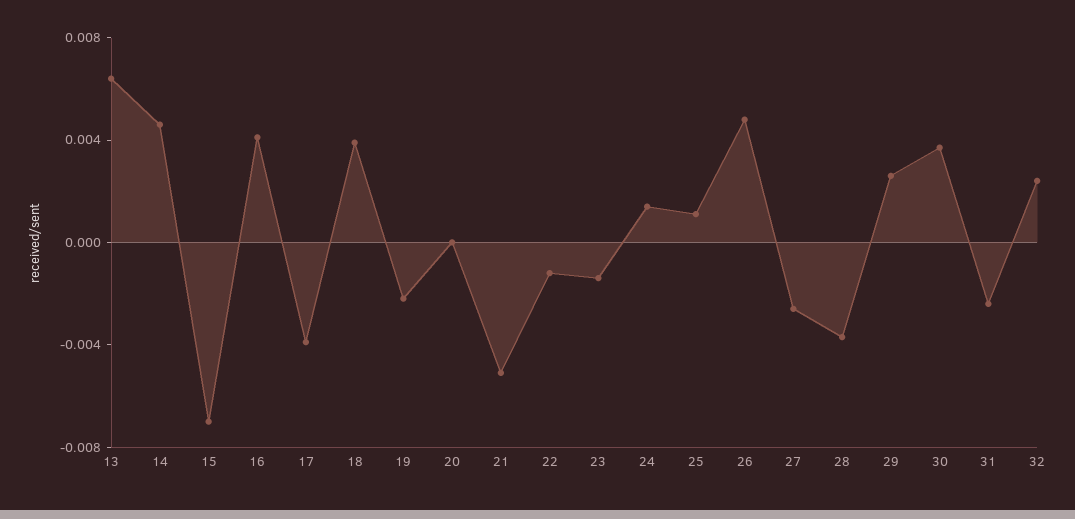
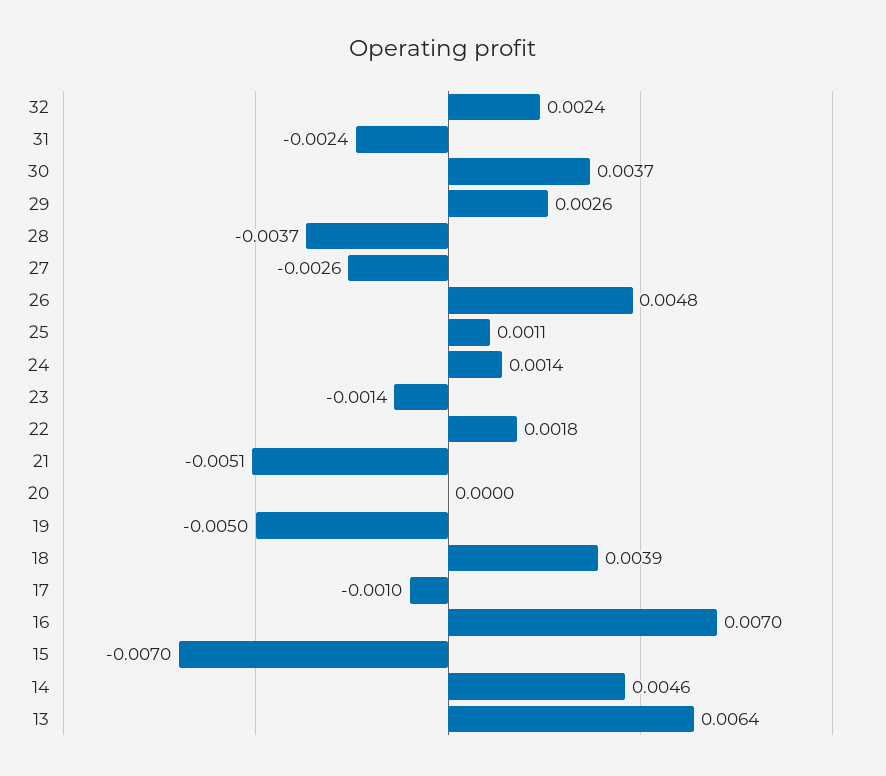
  {
    "13": 0.0064,
    "14": 0.0046,
    "15": -0.007,
-   "16": 0.004,
+   "16": 0.007,
-   "17": -0.004,
+   "17": -0.001,
    "18": 0.0039,
-   "19": -0.002,
+   "19": -0.005,
    "20": 0,
    "21": -0.0051,
-   "22": -0.001,
+   "22": 0.0018,
    "23": -0.0014,
    "24": 0.0014,
    "25": 0.0011,
    "26": 0.0048,
    "27": -0.0026,
    "28": -0.0037,
    "29": 0.0026,
    "30": 0.0037,
    "31": -0.0024,
    "32": 0.0024
  }

